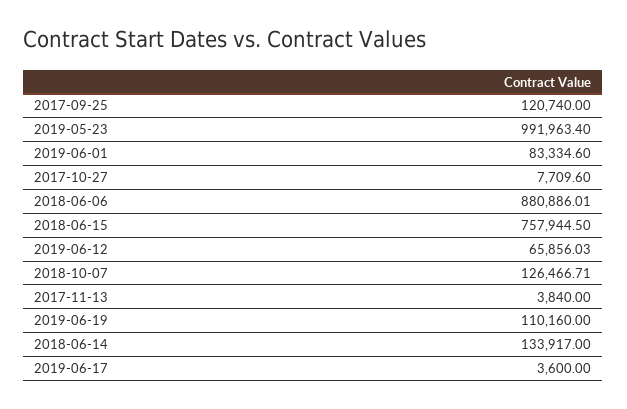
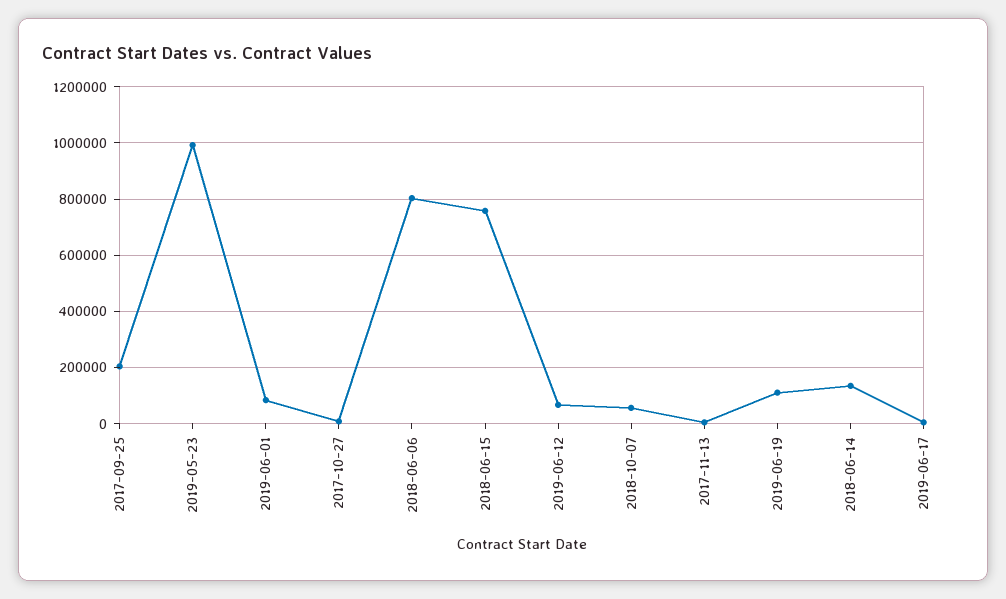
  {
-   "2017-09-25": 120740,
+   "2017-09-25": 200000,
    "2019-05-23": 991963.4,
    "2019-06-01": 83334.6,
    "2017-10-27": 7709.6,
-   "2018-06-06": 880886.01,
+   "2018-06-06": 800000,
    "2018-06-15": 757944.5,
    "2019-06-12": 65856.03,
-   "2018-10-07": 126466.71,
+   "2018-10-07": 50000,
    "2017-11-13": 3840,
    "2019-06-19": 110160,
    "2018-06-14": 133917,
    "2019-06-17": 3600
  }

